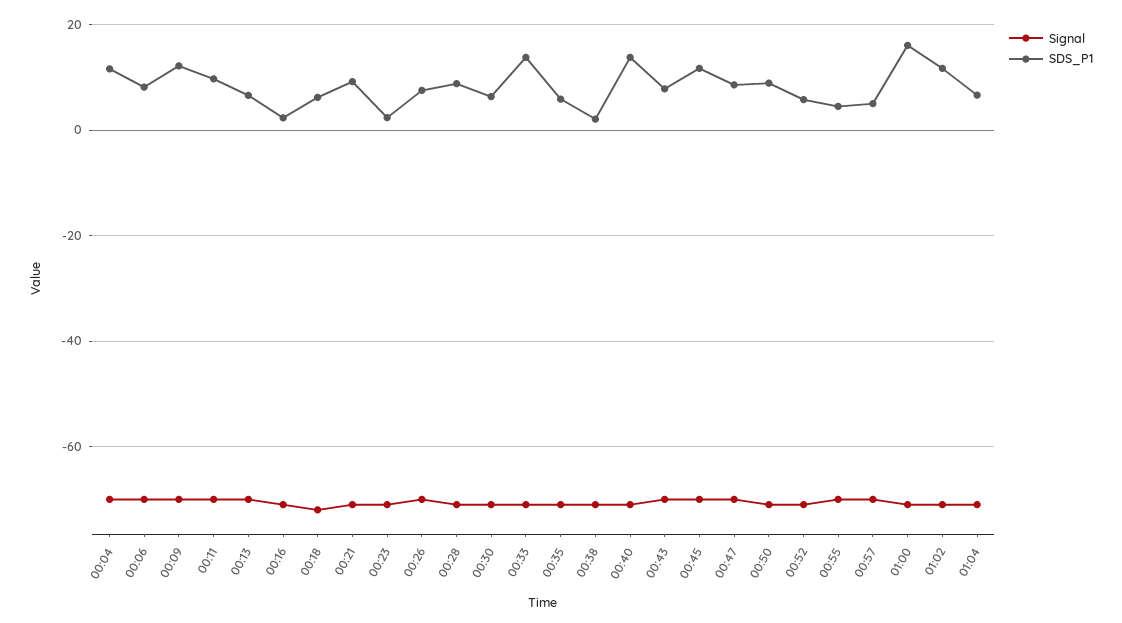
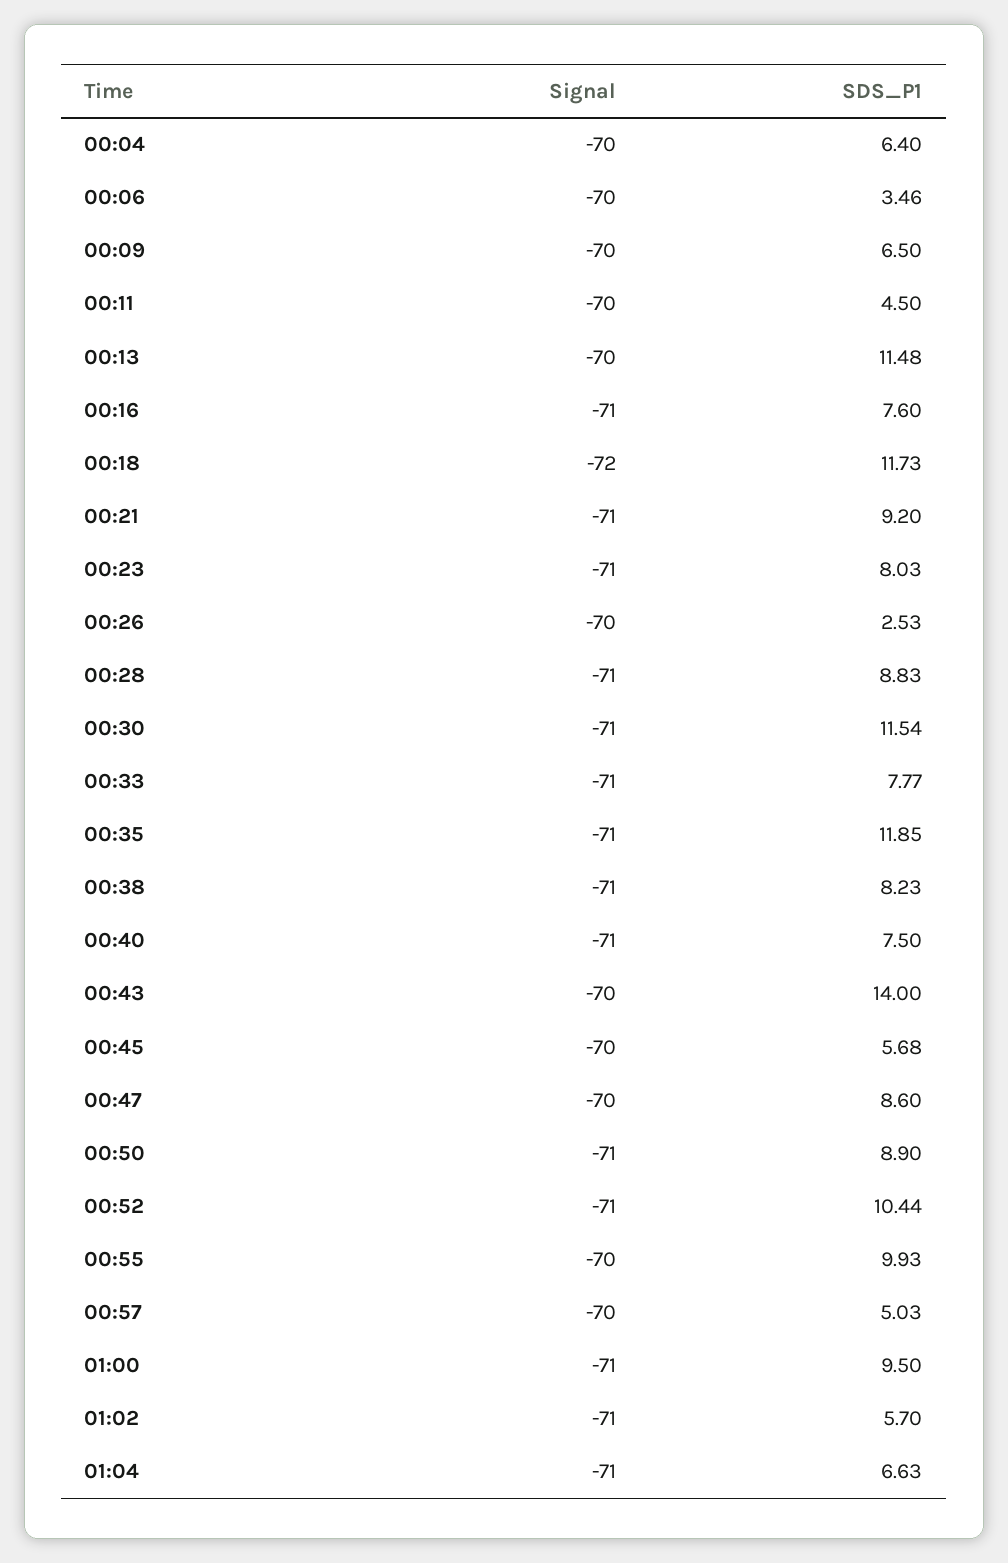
  {
    "Signal": {
      "00:04": -70,
      "00:06": -70,
      "00:09": -70,
      "00:11": -70,
      "00:13": -70,
      "00:16": -71,
      "00:18": -72,
      "00:21": -71,
      "00:23": -71,
      "00:26": -70,
      "00:28": -71,
      "00:30": -71,
      "00:33": -71,
      "00:35": -71,
      "00:38": -71,
      "00:40": -71,
      "00:43": -70,
      "00:45": -70,
      "00:47": -70,
      "00:50": -71,
      "00:52": -71,
      "00:55": -70,
      "00:57": -70,
      "01:00": -71,
      "01:02": -71,
      "01:04": -71
    },
    "SDS_P1": {
-     "00:04": 12,
+     "00:04": 6.4,
-     "00:06": 8,
+     "00:06": 3.46,
-     "00:09": 12,
+     "00:09": 6.5,
-     "00:11": 10,
+     "00:11": 4.5,
-     "00:13": 6,
+     "00:13": 11.48,
-     "00:16": 2,
+     "00:16": 7.6,
-     "00:18": 6,
+     "00:18": 11.73,
      "00:21": 9.2,
-     "00:23": 2,
+     "00:23": 8.03,
-     "00:26": 8,
+     "00:26": 2.53,
      "00:28": 8.83,
-     "00:30": 6,
+     "00:30": 11.54,
-     "00:33": 14,
+     "00:33": 7.77,
-     "00:35": 6,
+     "00:35": 11.85,
-     "00:38": 2,
+     "00:38": 8.23,
-     "00:40": 14,
+     "00:40": 7.5,
-     "00:43": 8,
+     "00:43": 14,
-     "00:45": 12,
+     "00:45": 5.68,
      "00:47": 8.6,
      "00:50": 8.9,
-     "00:52": 6,
+     "00:52": 10.44,
-     "00:55": 4,
+     "00:55": 9.93,
      "00:57": 5.03,
-     "01:00": 16,
+     "01:00": 9.5,
-     "01:02": 12,
+     "01:02": 5.7,
      "01:04": 6.63
    }
  }

